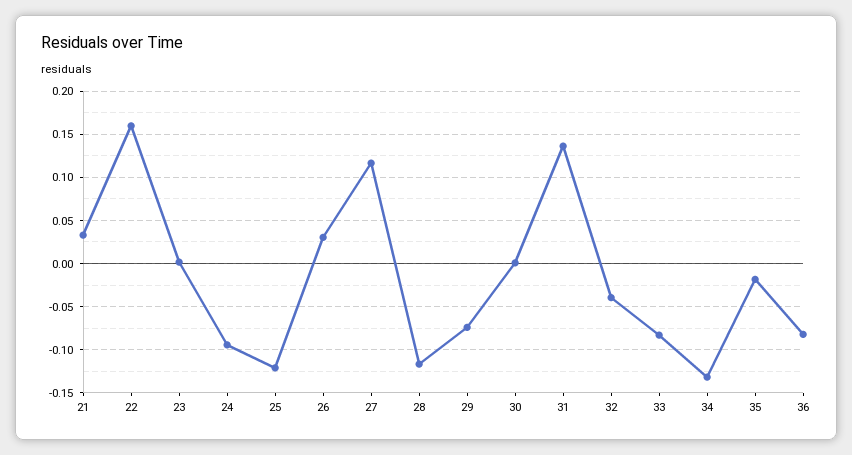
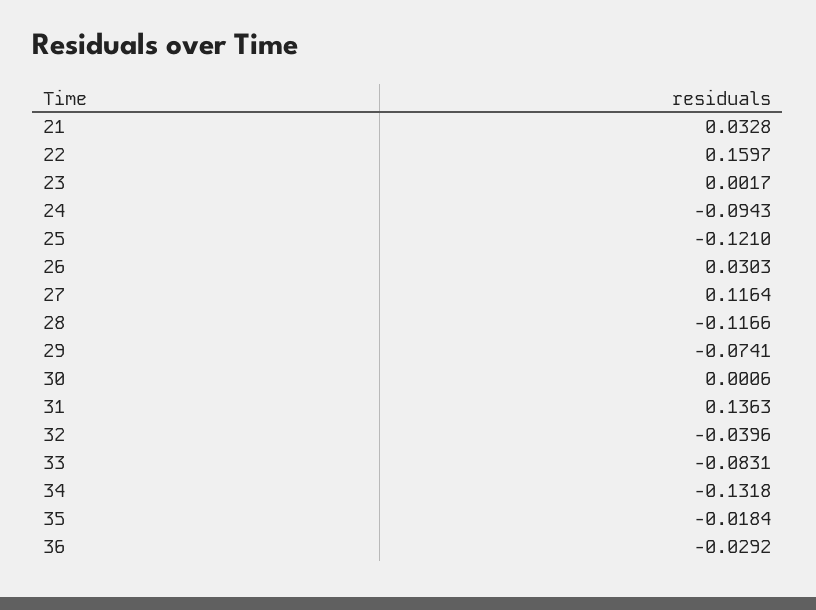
  {
    "21": 0.0328,
    "22": 0.1597,
    "23": 0.0017,
    "24": -0.0943,
    "25": -0.121,
    "26": 0.0303,
    "27": 0.1164,
    "28": -0.1166,
    "29": -0.0741,
    "30": 0.0006,
    "31": 0.1363,
    "32": -0.0396,
    "33": -0.0831,
    "34": -0.1318,
    "35": -0.0184,
-   "36": -0.08
+   "36": -0.0292
  }

